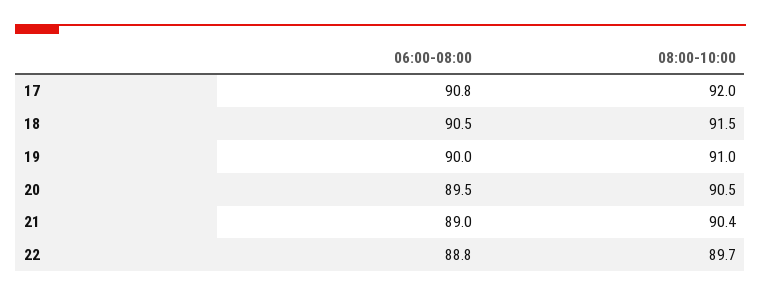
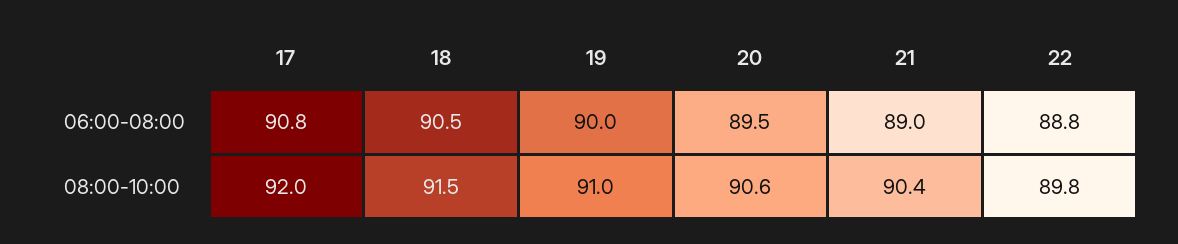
  {
    "06:00-08:00": {
      "17": 90.8,
      "18": 90.5,
      "19": 90,
      "20": 89.5,
      "21": 89,
      "22": 88.8
    },
    "08:00-10:00": {
      "17": 92,
      "18": 91.5,
      "19": 91,
-     "20": 90.5,
+     "20": 90.6,
      "21": 90.4,
-     "22": 89.7
+     "22": 89.8
    }
  }

